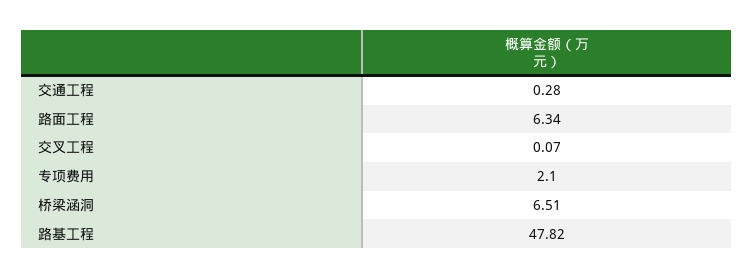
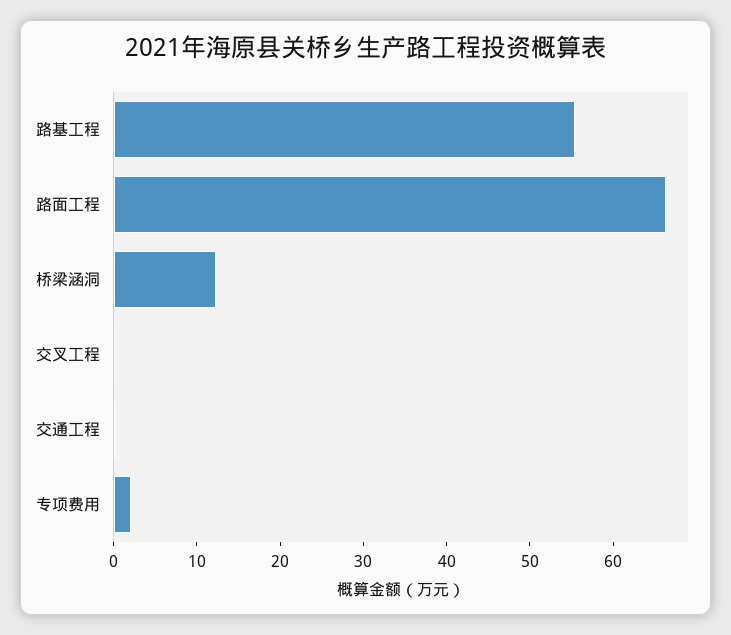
  {
    "交通工程": 0.28,
-   "路面工程": 6.34,
+   "路面工程": 66,
    "交叉工程": 0.07,
    "专项费用": 2.1,
-   "桥梁涵洞": 6.51,
+   "桥梁涵洞": 12,
-   "路基工程": 47.82
+   "路基工程": 56
  }

